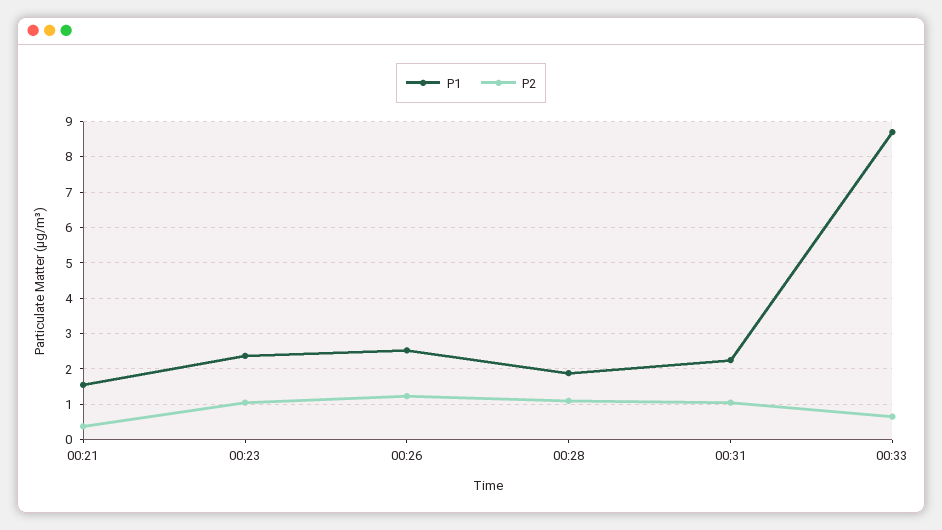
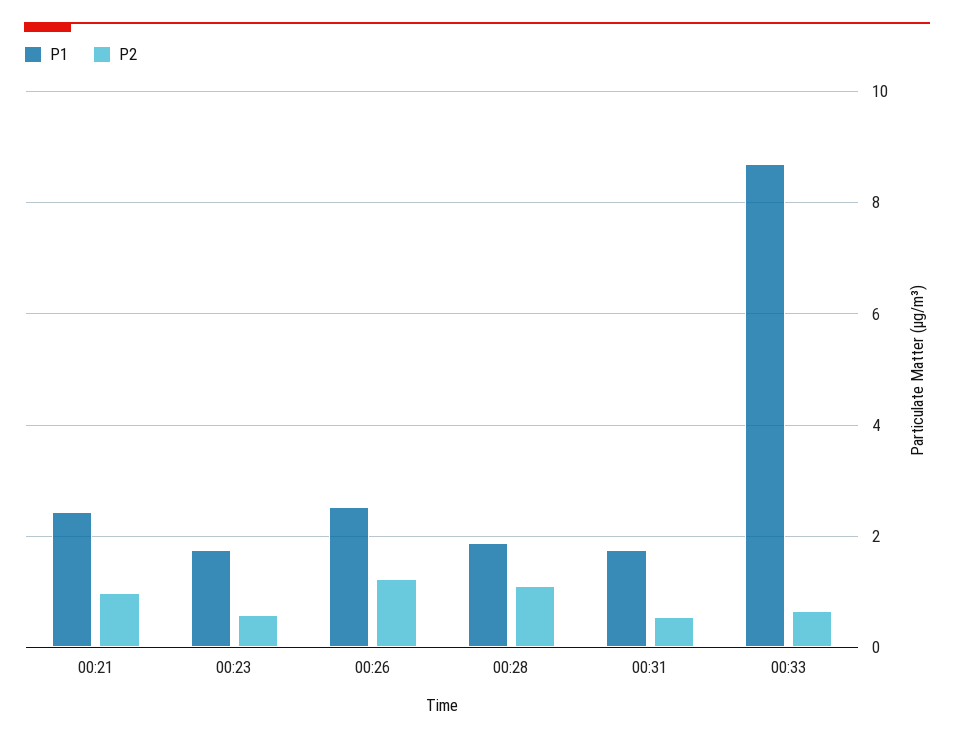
  {
    "P1": {
-     "00:21": 1.6,
+     "00:21": 2.4,
-     "00:23": 2.4,
+     "00:23": 1.8,
      "00:26": 2.6,
      "00:28": 1.8,
-     "00:31": 2.2,
+     "00:31": 1.8,
      "00:33": 8.8
    },
    "P2": {
-     "00:21": 0.4,
+     "00:21": 1,
-     "00:23": 1,
+     "00:23": 0.6,
      "00:26": 1.2,
      "00:28": 1.2,
-     "00:31": 1,
+     "00:31": 0.6,
      "00:33": 0.6
    }
  }

